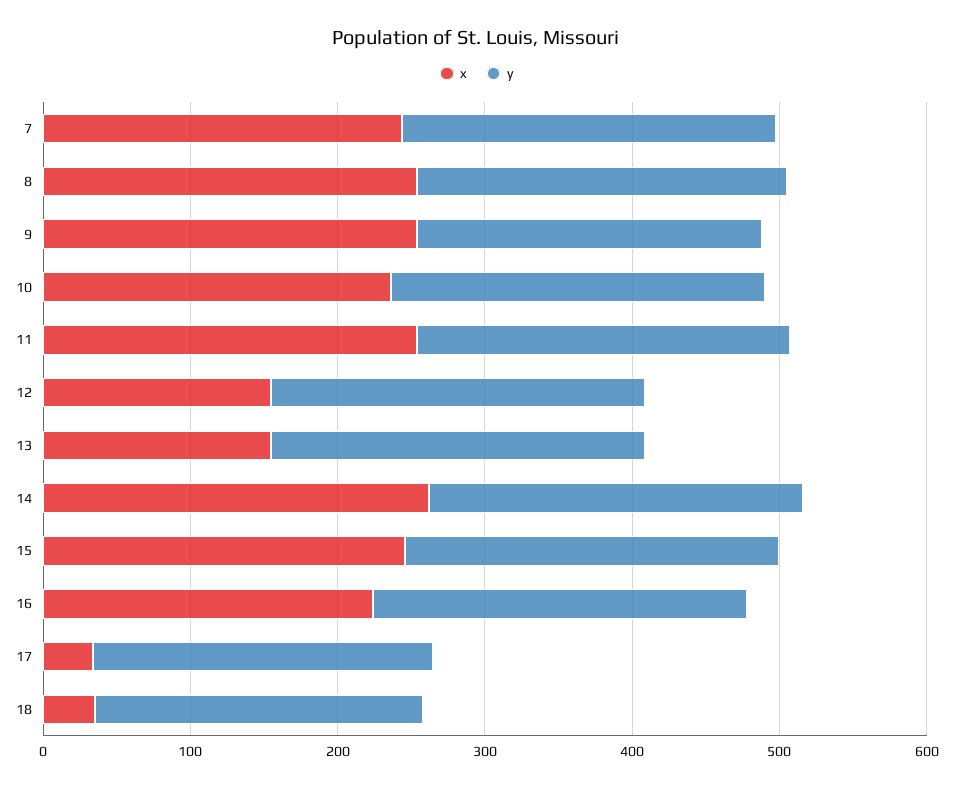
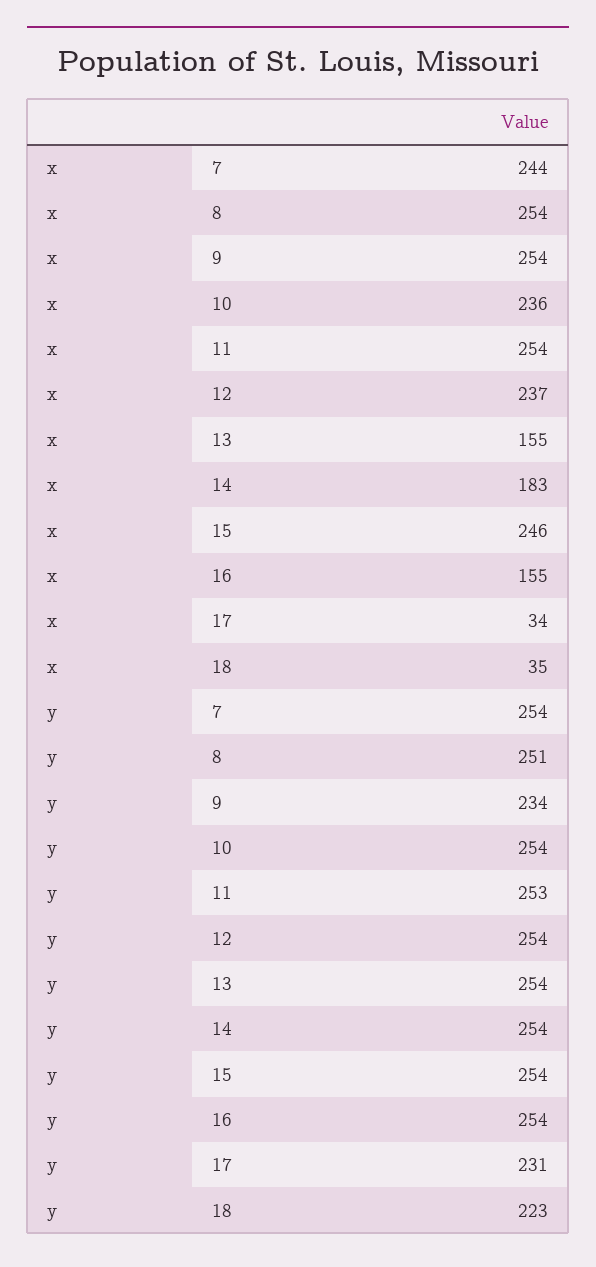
  {
    "x": {
      "7": 244,
      "8": 254,
      "9": 254,
      "10": 236,
      "11": 254,
-     "12": 160,
+     "12": 237,
      "13": 155,
-     "14": 260,
+     "14": 183,
      "15": 246,
-     "16": 220,
+     "16": 155,
      "17": 34,
      "18": 35
    },
    "y": {
      "7": 254,
      "8": 251,
      "9": 234,
      "10": 254,
      "11": 253,
      "12": 254,
      "13": 254,
      "14": 254,
      "15": 254,
      "16": 254,
      "17": 231,
      "18": 223
    }
  }

